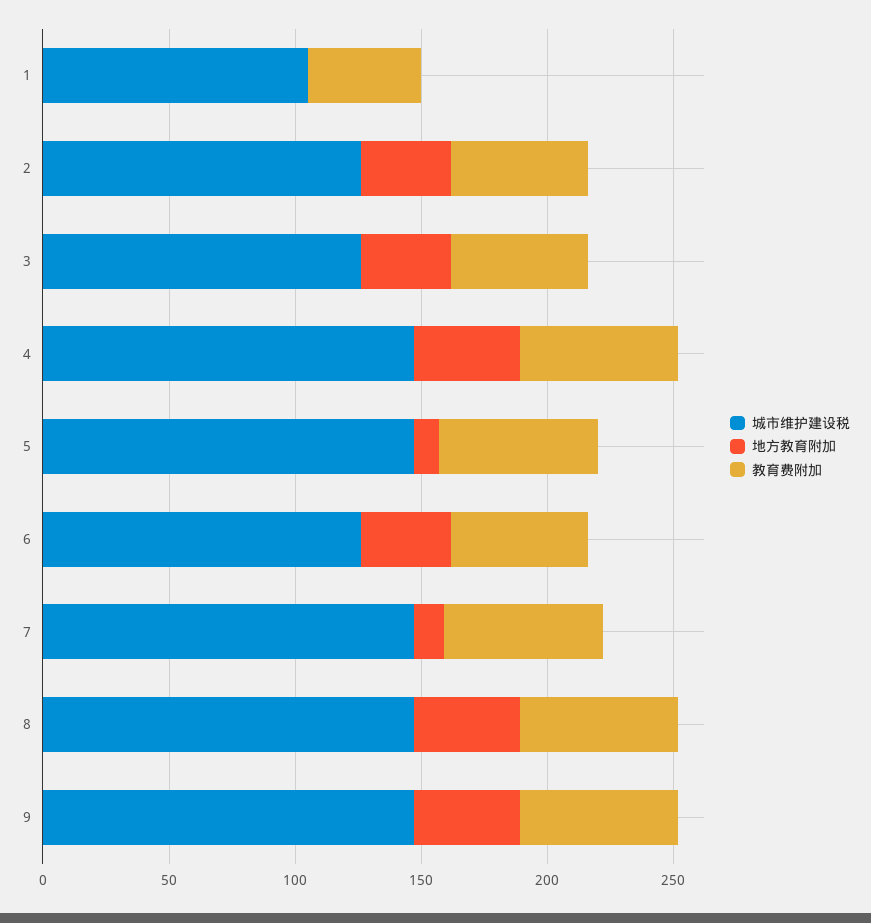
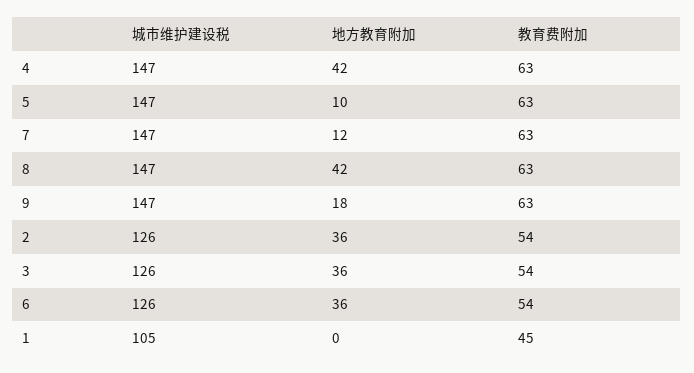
  {
    "城市维护建设税": {
      "1": 105,
      "2": 126,
      "3": 126,
      "4": 147,
      "5": 147,
      "6": 126,
      "7": 147,
      "8": 147,
      "9": 147
    },
    "地方教育附加": {
      "1": 0,
      "2": 36,
      "3": 36,
      "4": 42,
      "5": 10,
      "6": 36,
      "7": 12,
      "8": 42,
-     "9": 40
+     "9": 18
    },
    "教育费附加": {
      "1": 45,
      "2": 54,
      "3": 54,
      "4": 63,
      "5": 63,
      "6": 54,
      "7": 63,
      "8": 63,
      "9": 63
    }
  }

